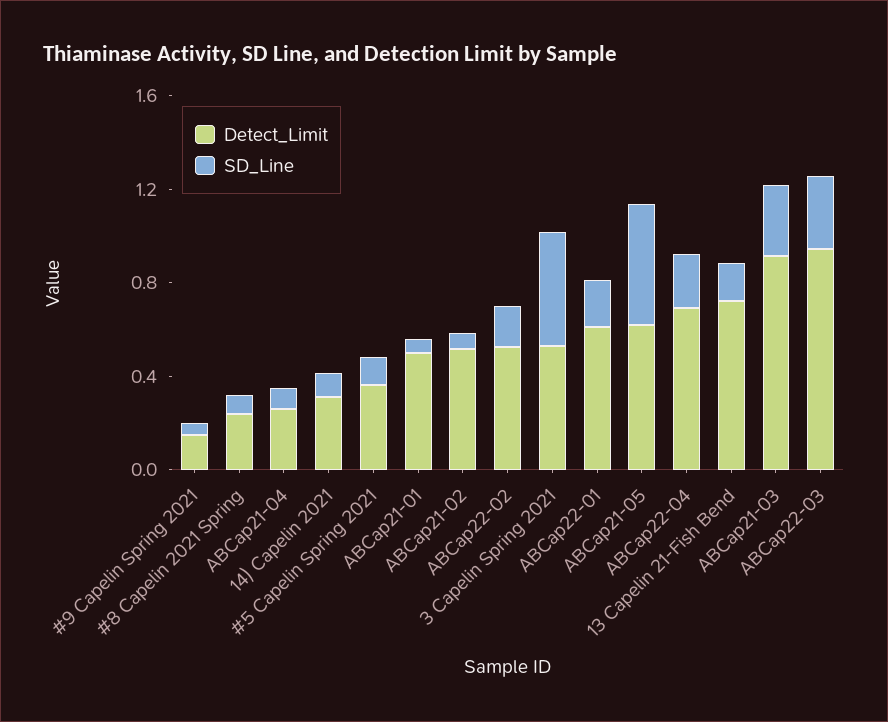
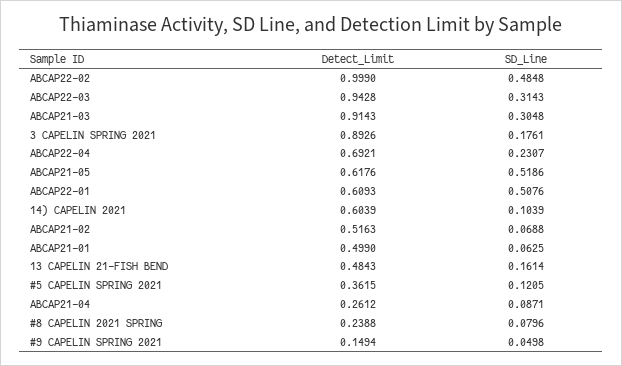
  {
    "Detect_Limit": {
      "#9 Capelin Spring 2021": 0.1494,
      "#8 Capelin 2021 Spring": 0.2388,
      "ABCap21-04": 0.2612,
-     "14) Capelin 2021": 0.3,
+     "14) Capelin 2021": 0.6039,
      "#5 Capelin Spring 2021": 0.3615,
      "ABCap21-01": 0.499,
      "ABCap21-02": 0.5163,
-     "ABCap22-02": 0.5,
+     "ABCap22-02": 0.999,
-     "3 Capelin Spring 2021": 0.5,
+     "3 Capelin Spring 2021": 0.8926,
      "ABCap22-01": 0.6093,
      "ABCap21-05": 0.6176,
      "ABCap22-04": 0.6921,
-     "13 Capelin 21-Fish Bend": 0.7,
+     "13 Capelin 21-Fish Bend": 0.4843,
      "ABCap21-03": 0.9143,
      "ABCap22-03": 0.9428
    },
    "SD_Line": {
      "#9 Capelin Spring 2021": 0.0498,
      "#8 Capelin 2021 Spring": 0.0796,
      "ABCap21-04": 0.0871,
      "14) Capelin 2021": 0.1039,
      "#5 Capelin Spring 2021": 0.1205,
      "ABCap21-01": 0.0625,
      "ABCap21-02": 0.0688,
-     "ABCap22-02": 0.2,
+     "ABCap22-02": 0.4848,
-     "3 Capelin Spring 2021": 0.5,
+     "3 Capelin Spring 2021": 0.1761,
-     "ABCap22-01": 0.2,
+     "ABCap22-01": 0.5076,
      "ABCap21-05": 0.5186,
      "ABCap22-04": 0.2307,
      "13 Capelin 21-Fish Bend": 0.1614,
      "ABCap21-03": 0.3048,
      "ABCap22-03": 0.3143
    }
  }

